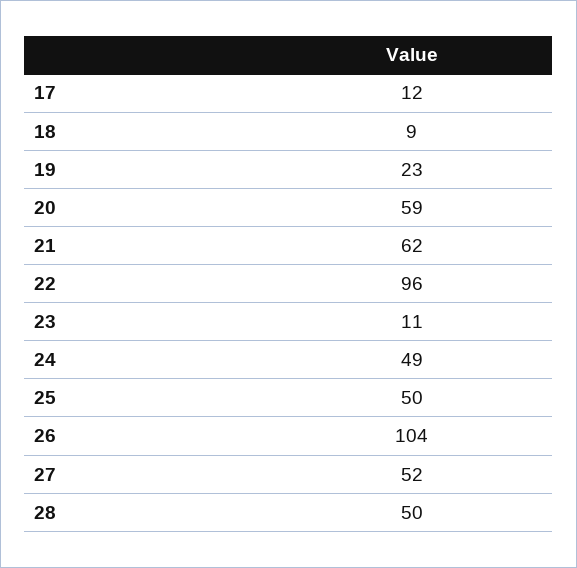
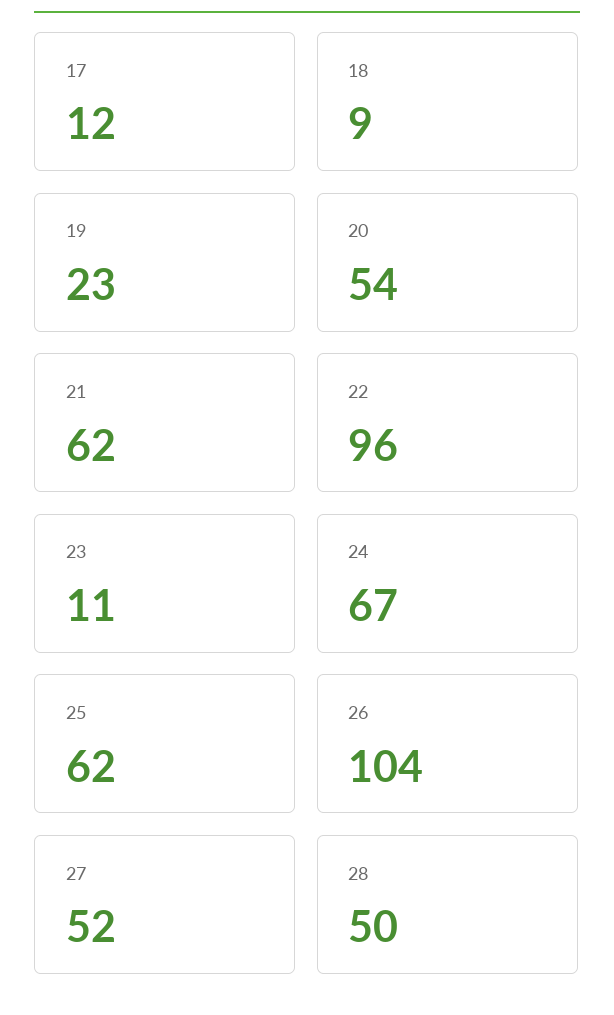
  {
    "17": 12,
    "18": 9,
    "19": 23,
-   "20": 59,
+   "20": 54,
    "21": 62,
    "22": 96,
    "23": 11,
-   "24": 49,
+   "24": 67,
-   "25": 50,
+   "25": 62,
    "26": 104,
    "27": 52,
    "28": 50
  }

